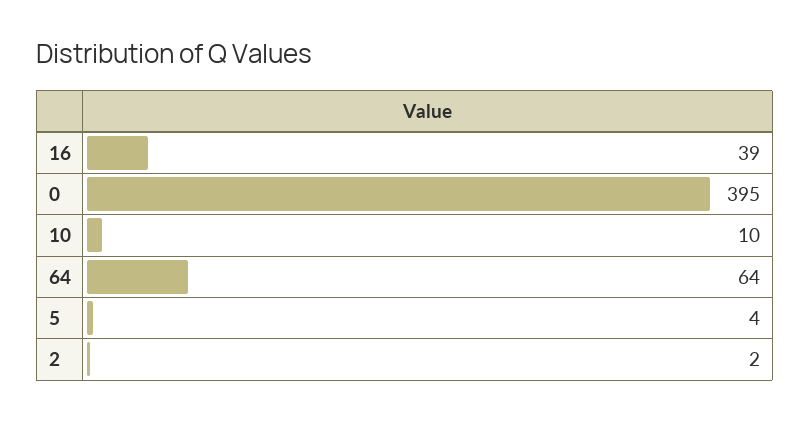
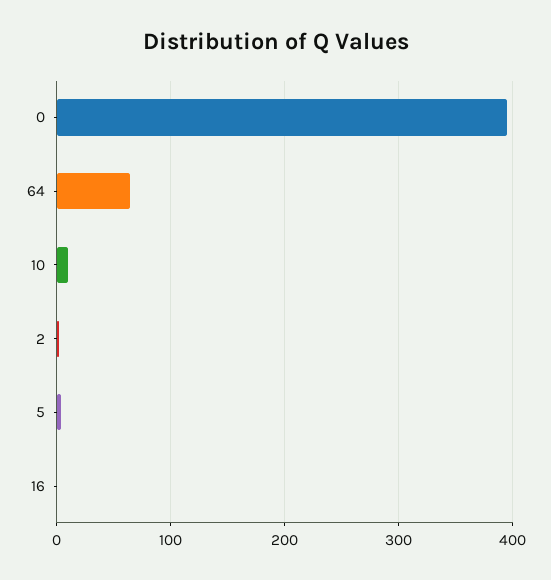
  {
-   "16": 39,
+   "16": 0,
    "0": 395,
    "10": 10,
    "64": 64,
    "5": 4,
    "2": 2
  }

